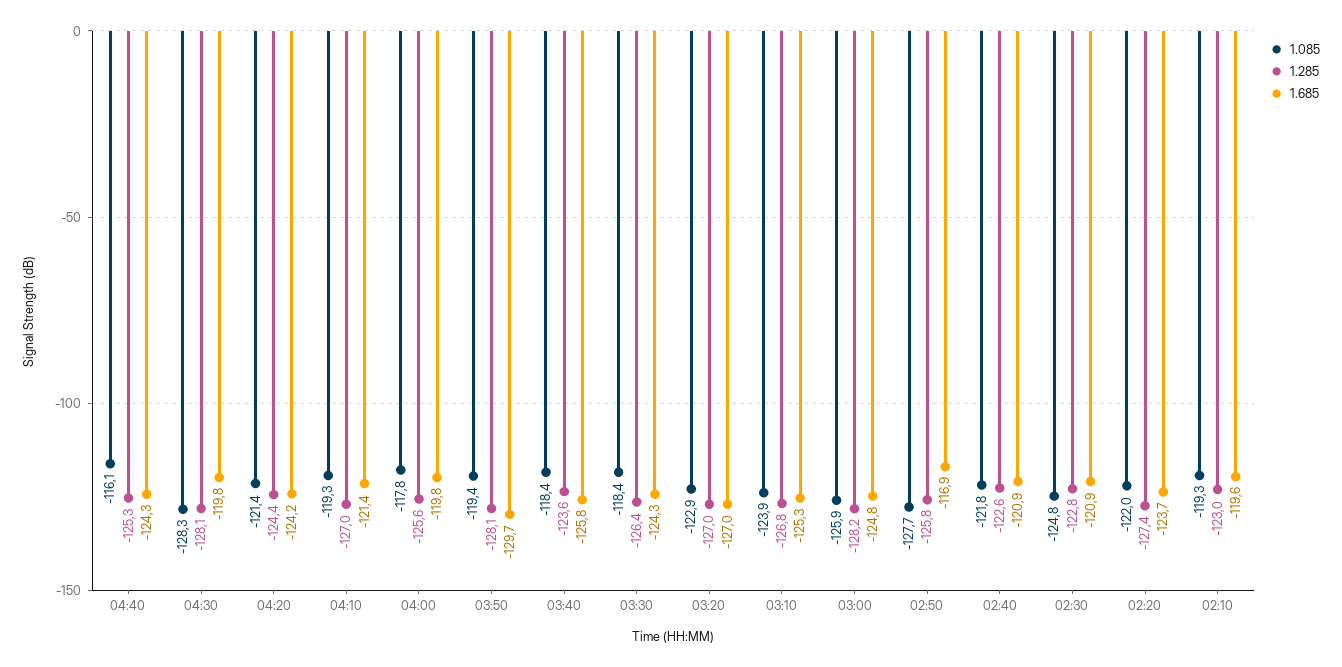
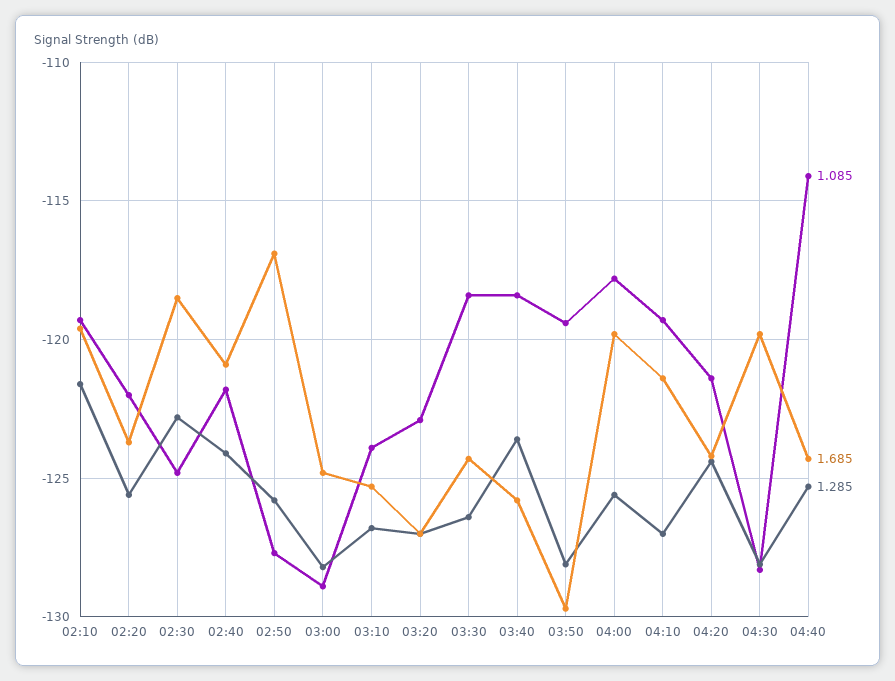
  {
    "1.085": {
-     "04:40": -116.1,
+     "04:40": -114,
      "04:30": -128.3,
      "04:20": -121.4,
      "04:10": -119.3,
      "04:00": -117.8,
      "03:50": -119.4,
      "03:40": -118.4,
      "03:30": -118.4,
      "03:20": -122.9,
      "03:10": -123.9,
-     "03:00": -125.9,
+     "03:00": -129,
      "02:50": -127.7,
      "02:40": -121.8,
      "02:30": -124.8,
      "02:20": -122,
      "02:10": -119.3
    },
    "1.285": {
      "04:40": -125.3,
      "04:30": -128.1,
      "04:20": -124.4,
      "04:10": -127,
      "04:00": -125.6,
      "03:50": -128.1,
      "03:40": -123.6,
      "03:30": -126.4,
      "03:20": -127,
      "03:10": -126.8,
      "03:00": -128.2,
      "02:50": -125.8,
-     "02:40": -122.6,
+     "02:40": -124,
      "02:30": -122.8,
-     "02:20": -127.4,
+     "02:20": -125.5,
-     "02:10": -123
+     "02:10": -121.5
    },
    "1.685": {
      "04:40": -124.3,
      "04:30": -119.8,
      "04:20": -124.2,
      "04:10": -121.4,
      "04:00": -119.8,
      "03:50": -129.7,
      "03:40": -125.8,
      "03:30": -124.3,
      "03:20": -127,
      "03:10": -125.3,
      "03:00": -124.8,
      "02:50": -116.9,
      "02:40": -120.9,
-     "02:30": -120.9,
+     "02:30": -118.5,
      "02:20": -123.7,
      "02:10": -119.6
    }
  }

